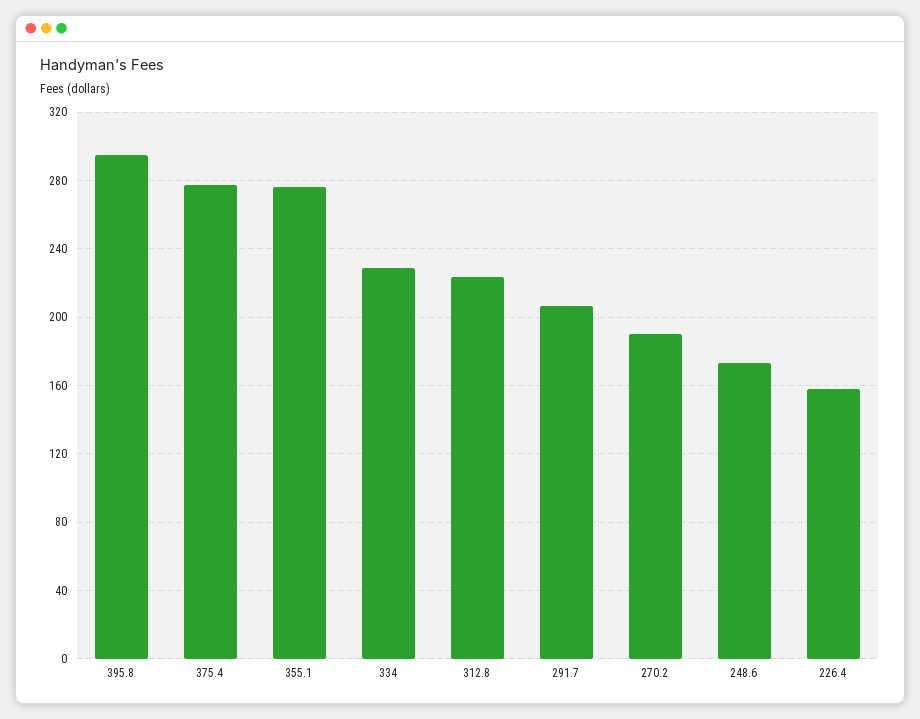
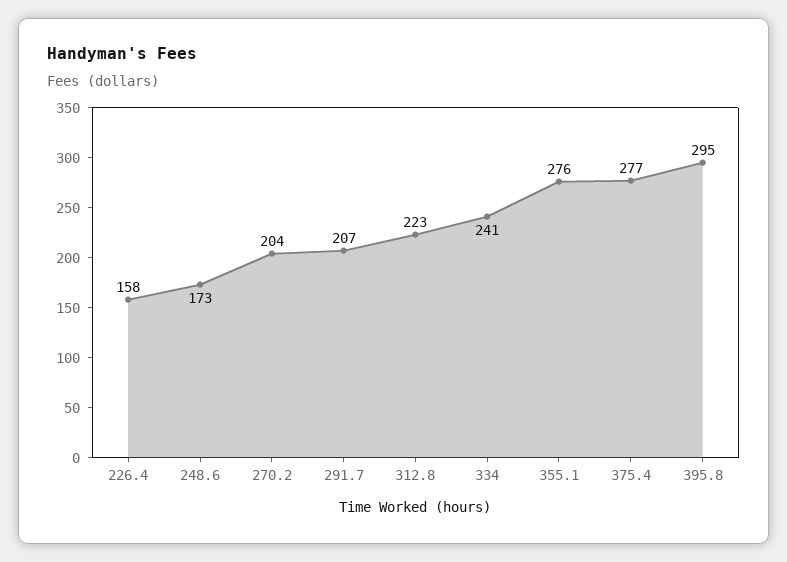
  {
    "395.8": 295,
    "375.4": 277,
    "355.1": 276,
-   "334": 230,
+   "334": 241,
    "312.8": 223,
    "291.7": 207,
-   "270.2": 190,
+   "270.2": 204,
    "248.6": 173,
    "226.4": 158
  }

